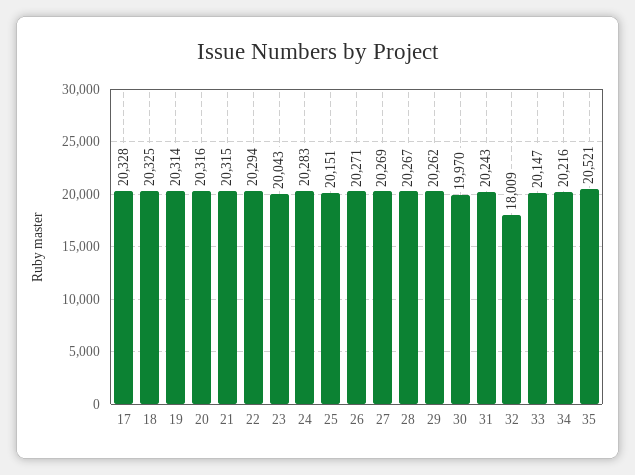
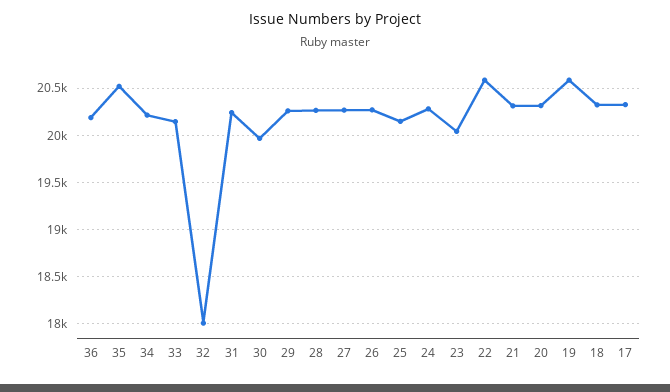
  {
    "17": 20328,
    "18": 20325,
-   "19": 20314,
+   "19": 20600,
    "20": 20316,
    "21": 20315,
-   "22": 20294,
+   "22": 20600,
    "23": 20043,
    "24": 20283,
    "25": 20151,
    "26": 20271,
    "27": 20269,
    "28": 20267,
    "29": 20262,
    "30": 19970,
    "31": 20243,
    "32": 18009,
    "33": 20147,
    "34": 20216,
-   "35": 20521
+   "35": 20521,
+   "36": 20200
  }

